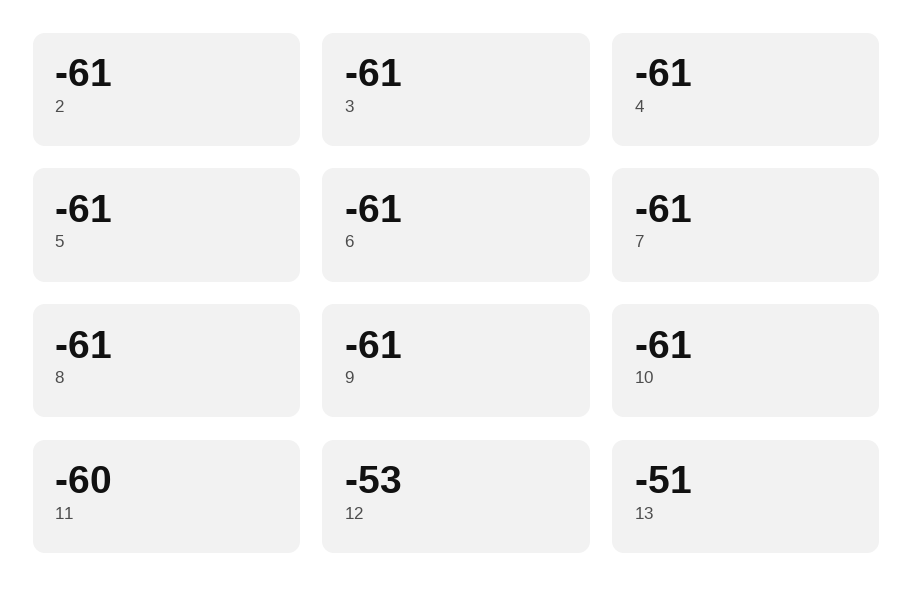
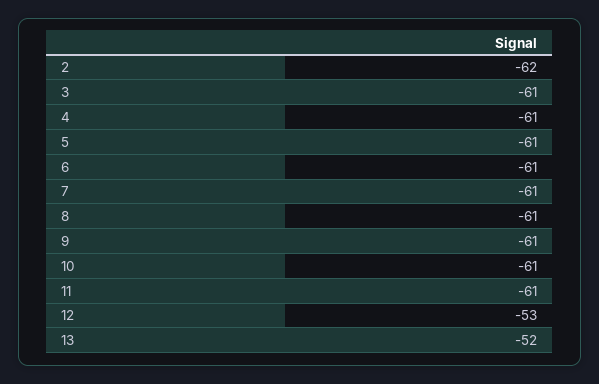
  {
-   "2": -61,
+   "2": -62,
    "3": -61,
    "4": -61,
    "5": -61,
    "6": -61,
    "7": -61,
    "8": -61,
    "9": -61,
    "10": -61,
-   "11": -60,
+   "11": -61,
    "12": -53,
-   "13": -51
+   "13": -52
  }

